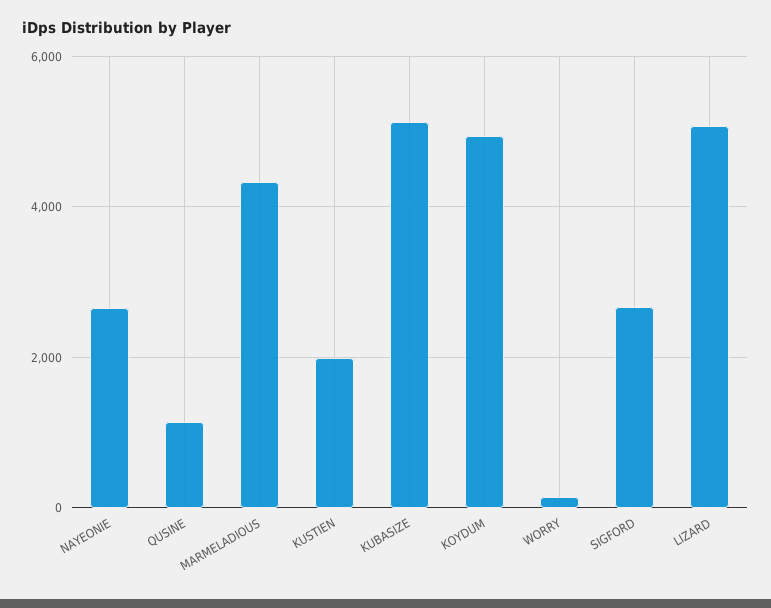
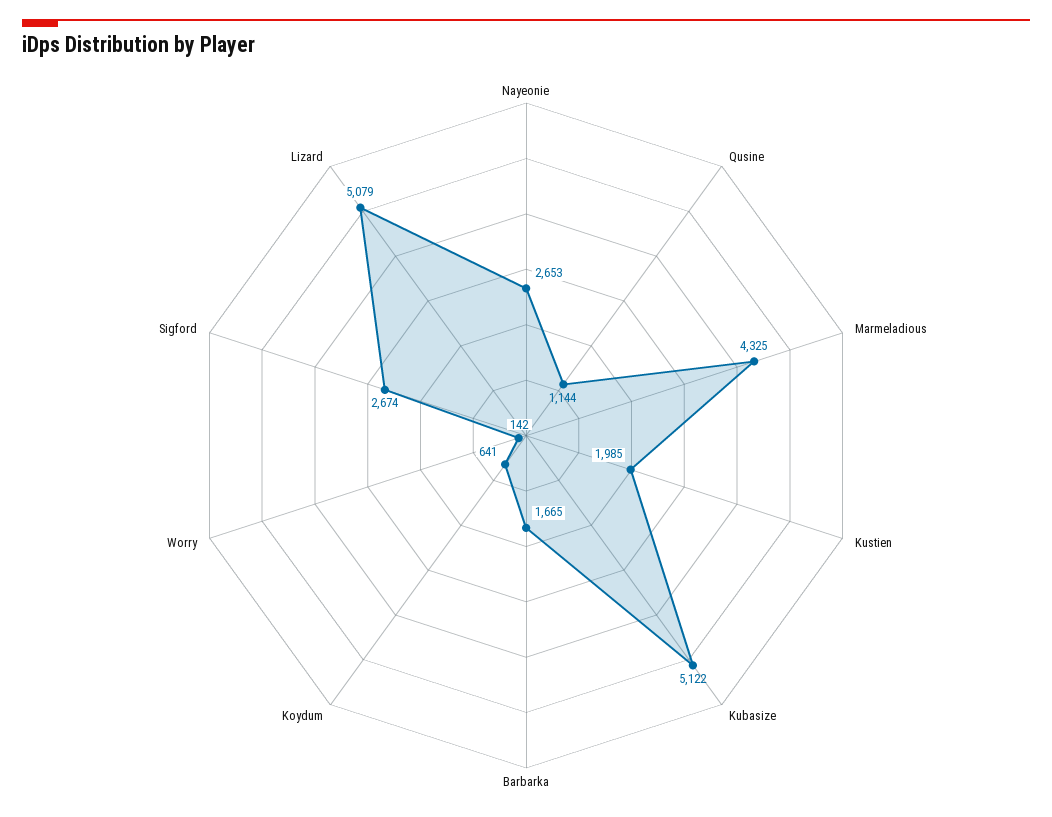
  {
    "NAYEONIE": 2653,
    "QUSINE": 1144,
    "MARMELADIOUS": 4325,
    "KUSTIEN": 1985,
    "KUBASIZE": 5122,
-   "KOYDUM": 5000,
+   "KOYDUM": 641,
    "WORRY": 142,
    "SIGFORD": 2674,
-   "LIZARD": 5079
+   "LIZARD": 5079,
+   "Barbarka": 1665
  }

